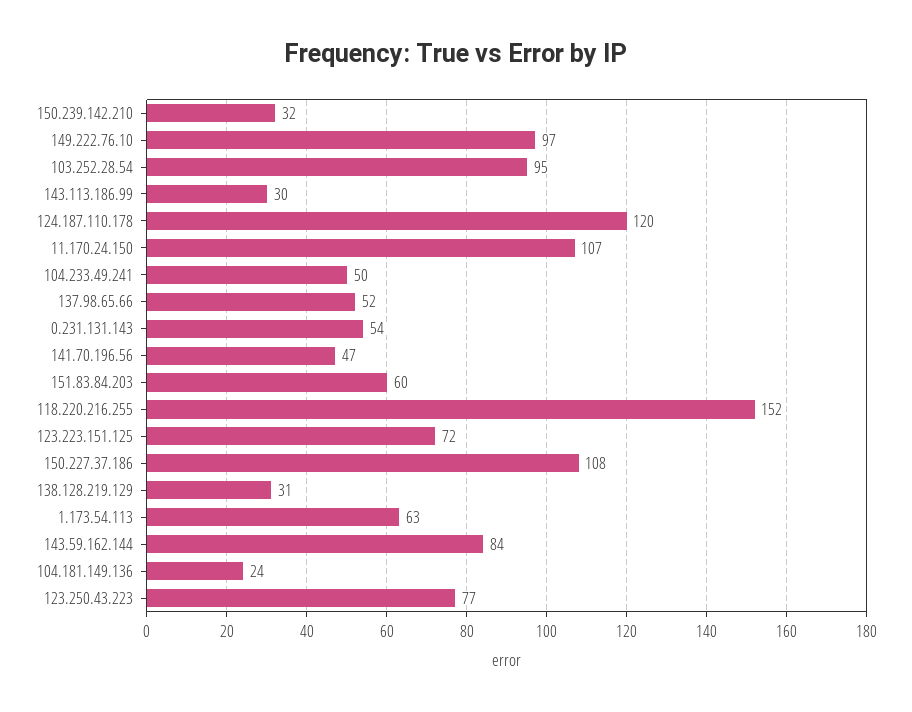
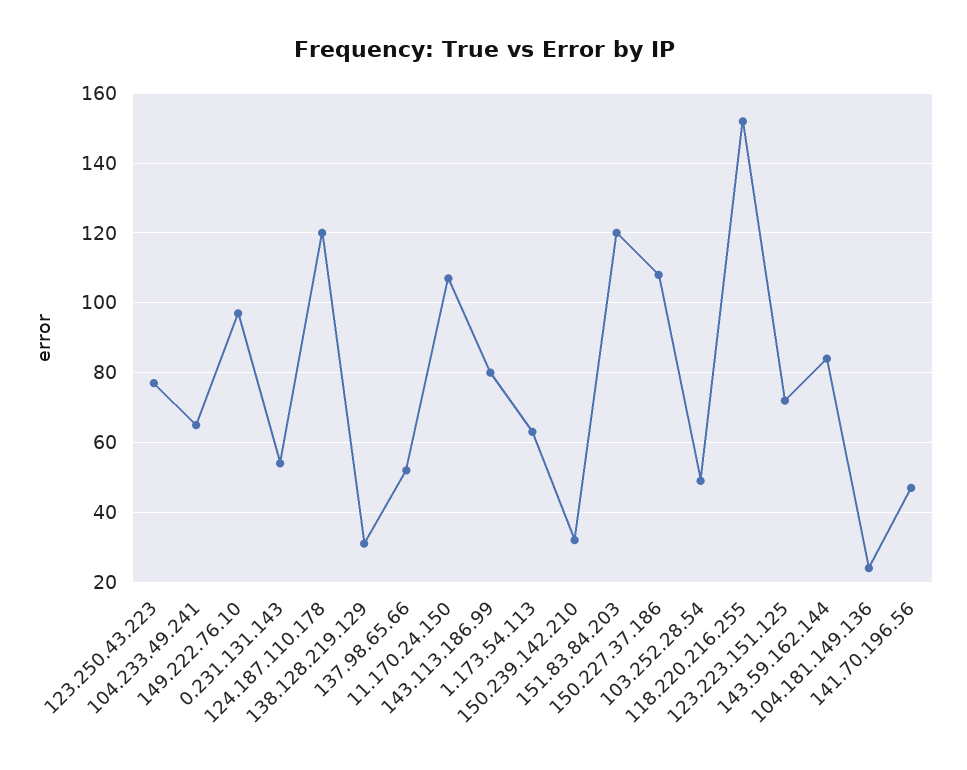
  {
    "150.239.142.210": 32,
    "149.222.76.10": 97,
-   "103.252.28.54": 95,
+   "103.252.28.54": 50,
-   "143.113.186.99": 30,
+   "143.113.186.99": 80,
    "124.187.110.178": 120,
    "11.170.24.150": 107,
-   "104.233.49.241": 50,
+   "104.233.49.241": 65,
    "137.98.65.66": 52,
    "0.231.131.143": 54,
    "141.70.196.56": 47,
-   "151.83.84.203": 60,
+   "151.83.84.203": 120,
    "118.220.216.255": 152,
    "123.223.151.125": 72,
    "150.227.37.186": 108,
    "138.128.219.129": 31,
    "1.173.54.113": 63,
    "143.59.162.144": 84,
    "104.181.149.136": 24,
    "123.250.43.223": 77
  }

